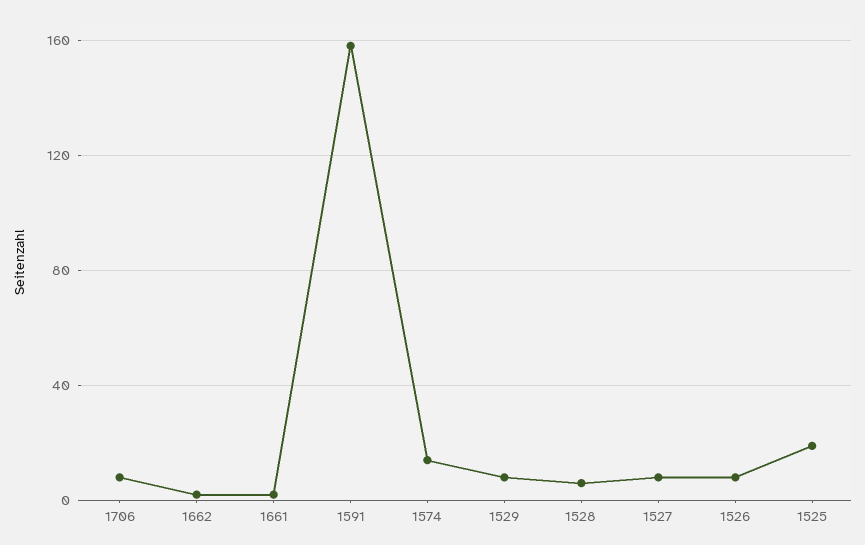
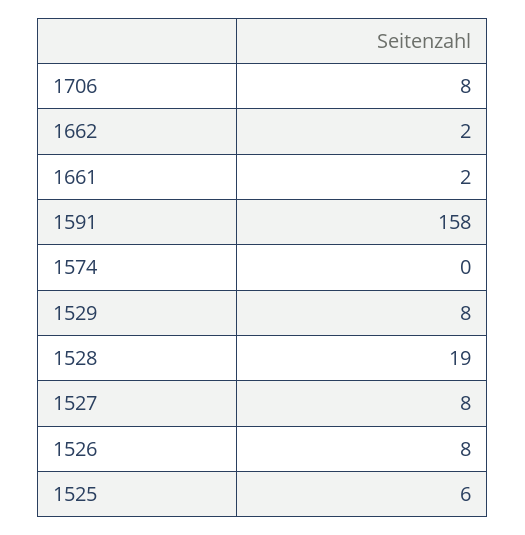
  {
    "1706": 8,
    "1662": 2,
    "1661": 2,
    "1591": 158,
-   "1574": 15,
+   "1574": 0,
    "1529": 8,
-   "1528": 5,
+   "1528": 19,
    "1527": 8,
    "1526": 8,
-   "1525": 20
+   "1525": 6
  }

